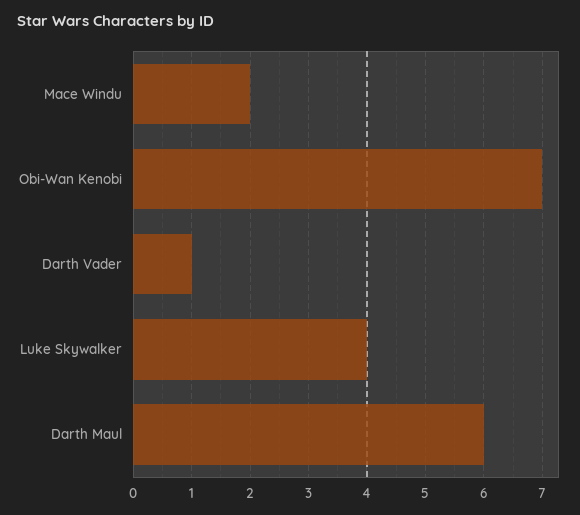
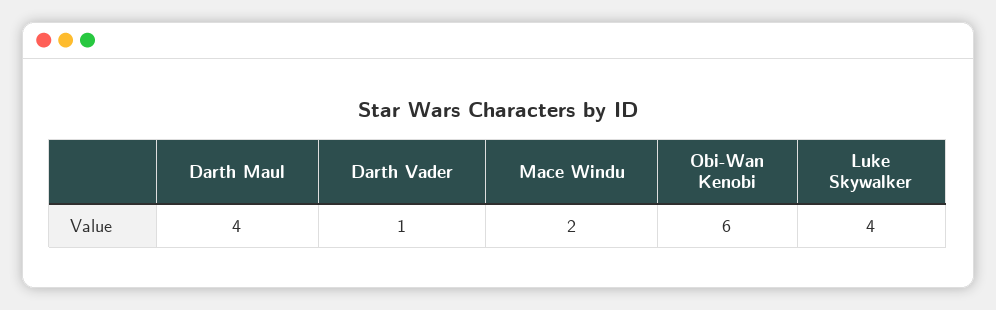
  {
    "Mace Windu": 2,
-   "Obi-Wan Kenobi": 7,
+   "Obi-Wan Kenobi": 6,
    "Darth Vader": 1,
    "Luke Skywalker": 4,
-   "Darth Maul": 6
+   "Darth Maul": 4
  }

